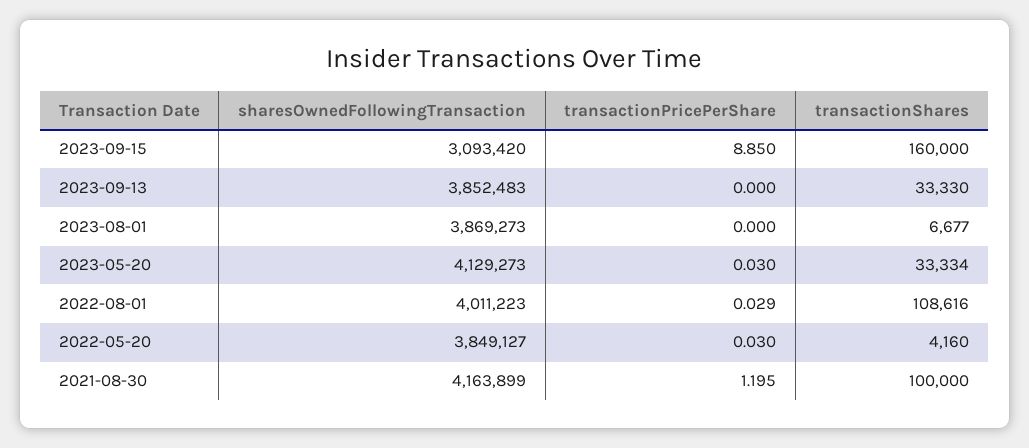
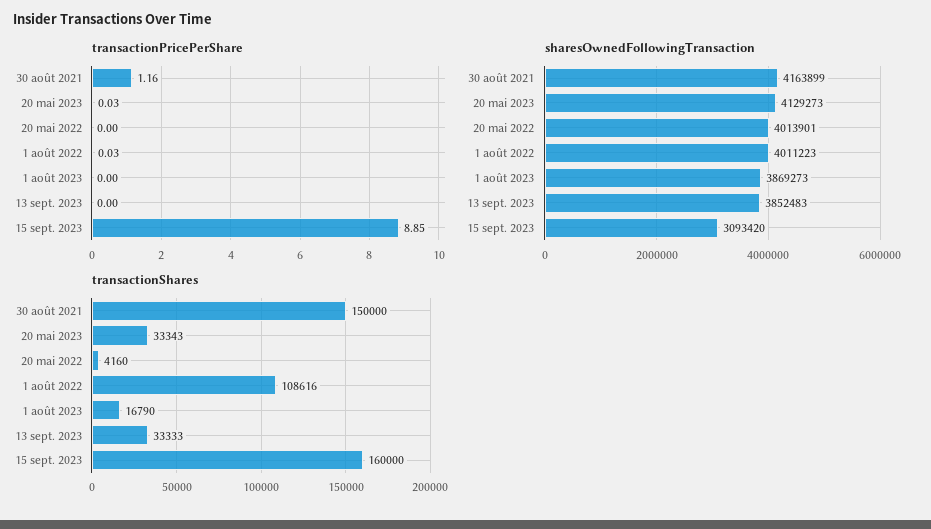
  {
    "sharesOwnedFollowingTransaction": {
      "2023-09-15": 3093420,
      "2023-09-13": 3852483,
      "2023-08-01": 3869273,
      "2023-05-20": 4129273,
      "2022-08-01": 4011223,
-     "2022-05-20": 3849127,
+     "2022-05-20": 4013901,
      "2021-08-30": 4163899
    },
    "transactionPricePerShare": {
      "2023-09-15": 8.85,
      "2023-09-13": 0,
      "2023-08-01": 0,
      "2023-05-20": 0.03,
      "2022-08-01": 0.029,
-     "2022-05-20": 0.03,
+     "2022-05-20": 0,
-     "2021-08-30": 1.195
+     "2021-08-30": 1.16
    },
    "transactionShares": {
      "2023-09-15": 160000,
-     "2023-09-13": 33330,
+     "2023-09-13": 33333,
-     "2023-08-01": 6677,
+     "2023-08-01": 16790,
-     "2023-05-20": 33334,
+     "2023-05-20": 33343,
      "2022-08-01": 108616,
      "2022-05-20": 4160,
-     "2021-08-30": 100000
+     "2021-08-30": 150000
    }
  }

